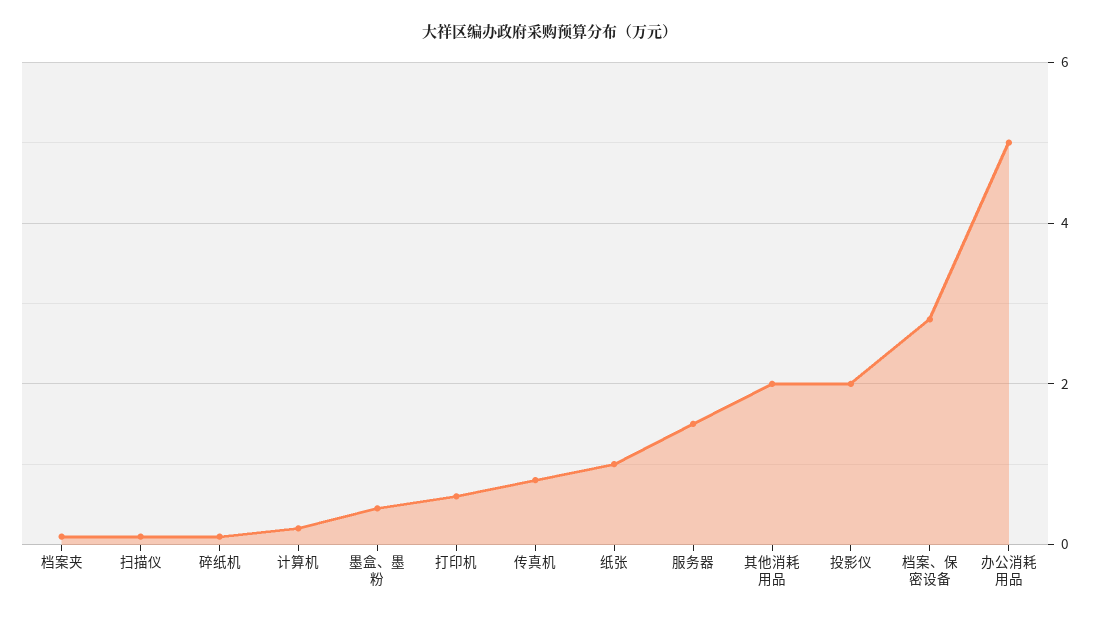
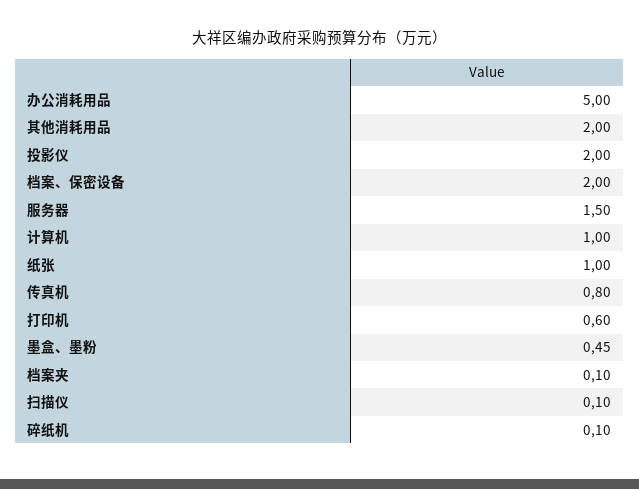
  {
    "档案夹": 0.1,
    "扫描仪": 0.1,
    "碎纸机": 0.1,
-   "计算机": 0.2,
+   "计算机": 1,
    "墨盒、墨粉": 0.45,
    "打印机": 0.6,
    "传真机": 0.8,
    "纸张": 1,
    "服务器": 1.5,
    "其他消耗用品": 2,
    "投影仪": 2,
-   "档案、保密设备": 2.8,
+   "档案、保密设备": 2,
    "办公消耗用品": 5
  }

